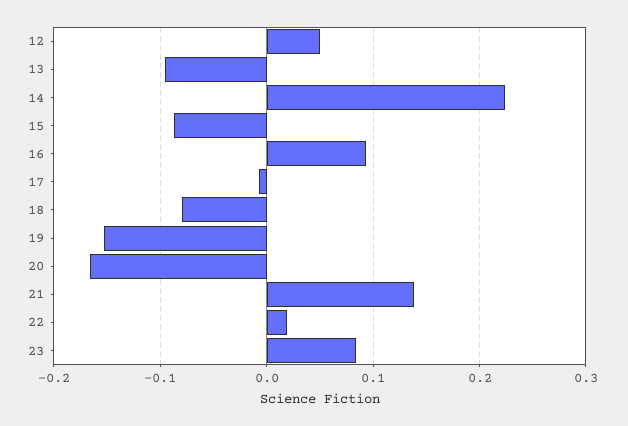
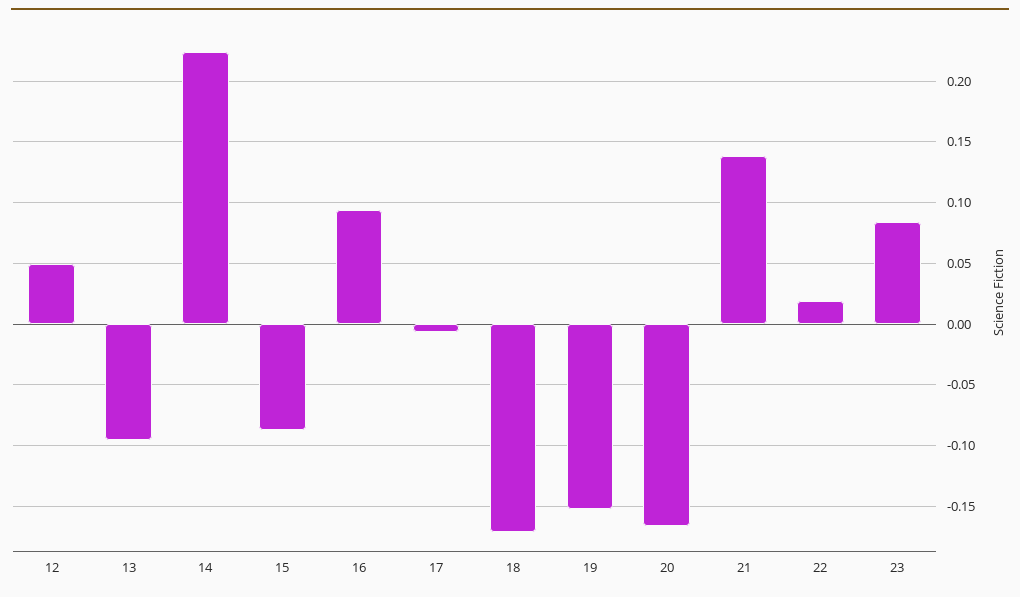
  {
    "12": 0.05,
    "13": -0.095,
    "14": 0.225,
    "15": -0.085,
    "16": 0.095,
    "17": -0.005,
-   "18": -0.08,
+   "18": -0.17,
    "19": -0.155,
    "20": -0.165,
    "21": 0.14,
    "22": 0.02,
    "23": 0.085
  }

